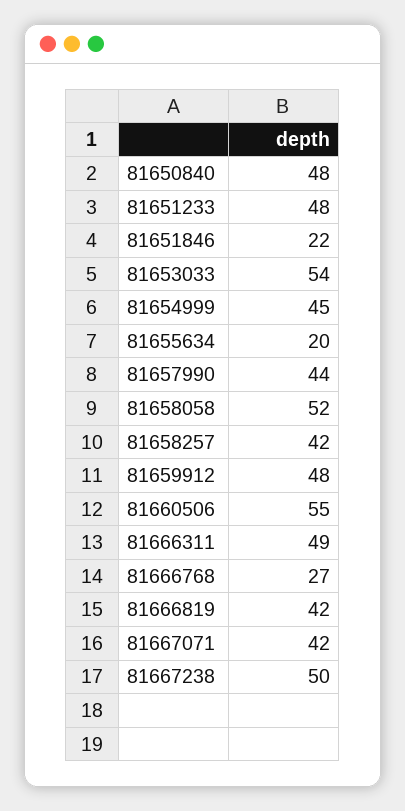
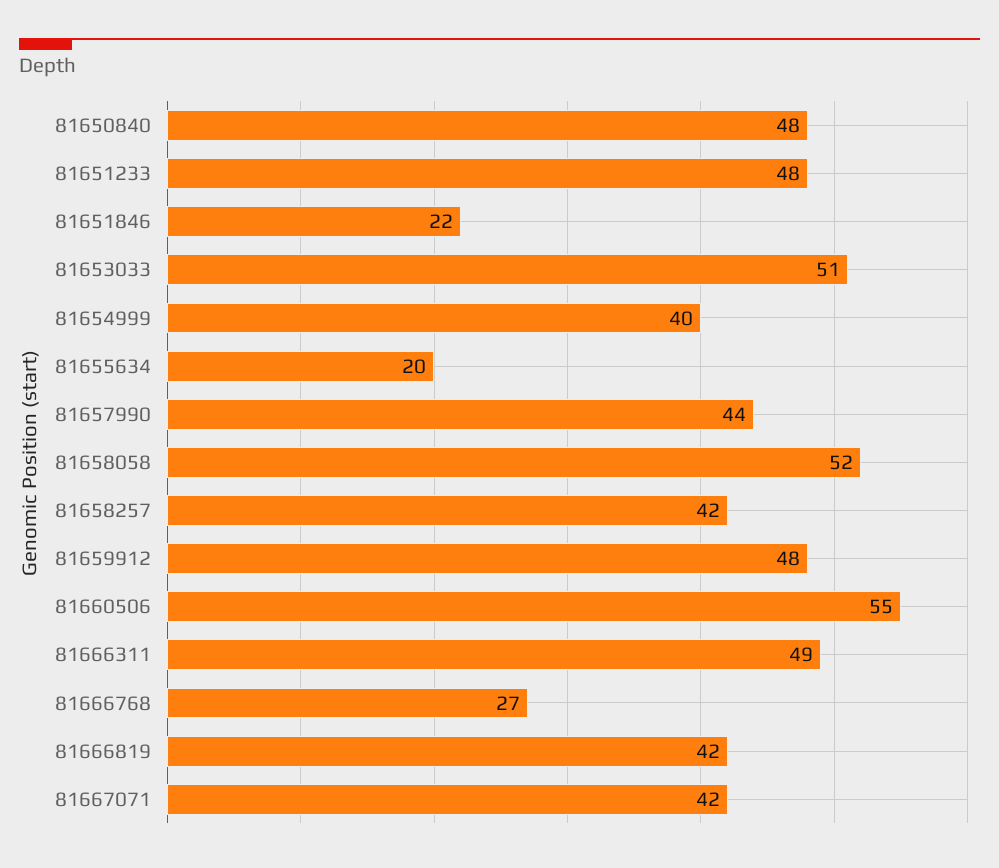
  {
    "81650840": 48,
    "81651233": 48,
    "81651846": 22,
-   "81653033": 54,
+   "81653033": 51,
-   "81654999": 45,
+   "81654999": 40,
    "81655634": 20,
    "81657990": 44,
    "81658058": 52,
    "81658257": 42,
    "81659912": 48,
    "81660506": 55,
    "81666311": 49,
    "81666768": 27,
    "81666819": 42,
-   "81667071": 42,
+   "81667071": 42
-   "81667238": 50
  }

